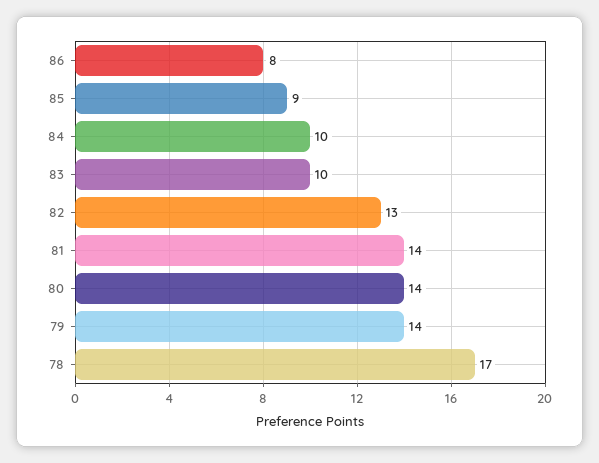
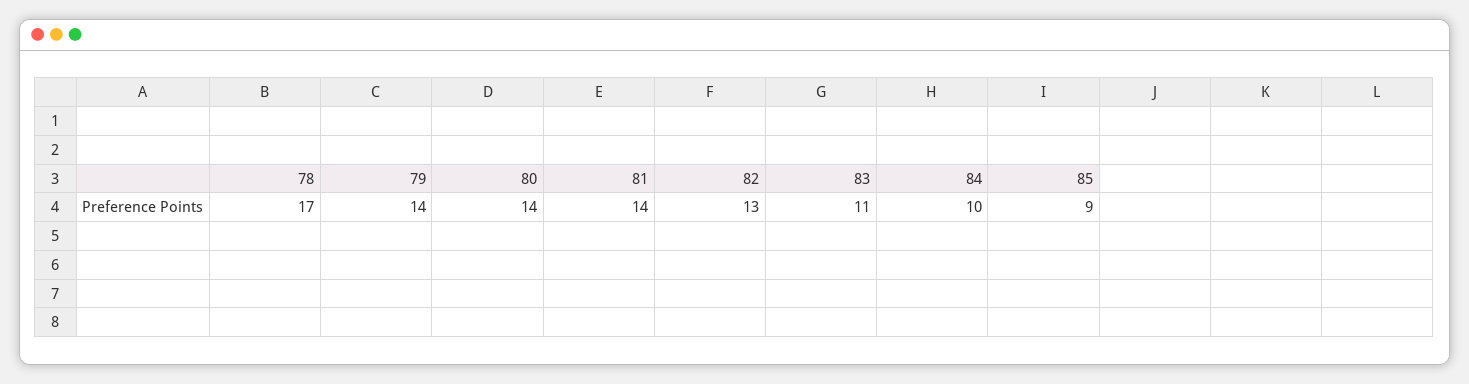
  {
-   "86": 8,
    "85": 9,
    "84": 10,
-   "83": 10,
+   "83": 11,
    "82": 13,
    "81": 14,
    "80": 14,
    "79": 14,
    "78": 17
  }

